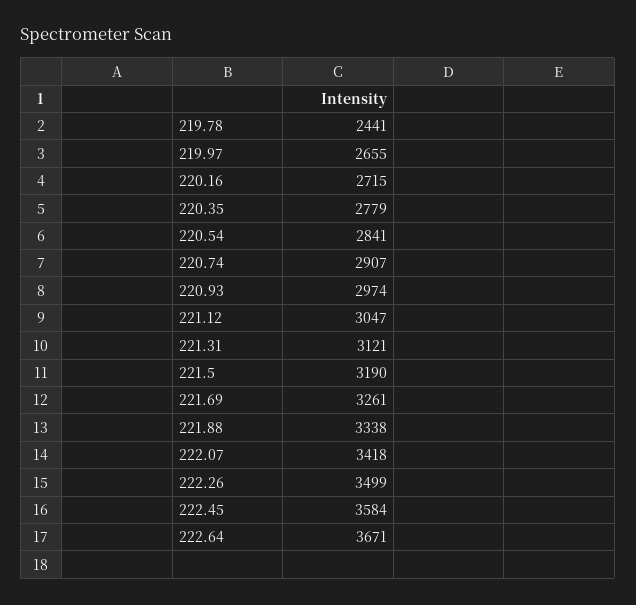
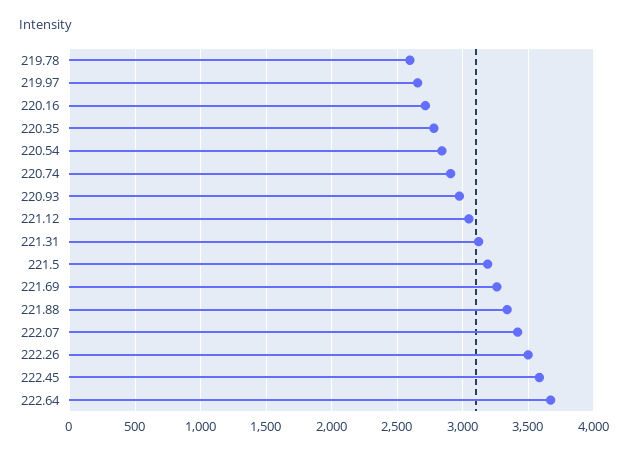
  {
-   "219.78": 2441,
+   "219.78": 2600,
    "219.97": 2655,
    "220.16": 2715,
    "220.35": 2779,
    "220.54": 2841,
    "220.74": 2907,
    "220.93": 2974,
    "221.12": 3047,
    "221.31": 3121,
    "221.5": 3190,
    "221.69": 3261,
    "221.88": 3338,
    "222.07": 3418,
    "222.26": 3499,
    "222.45": 3584,
    "222.64": 3671
  }

